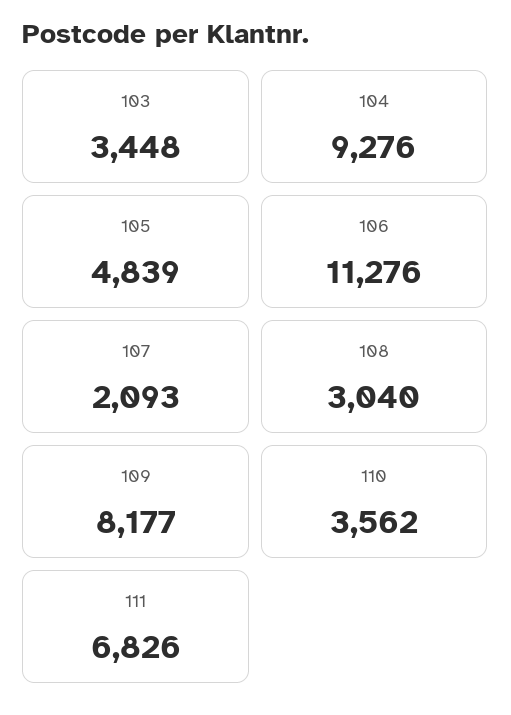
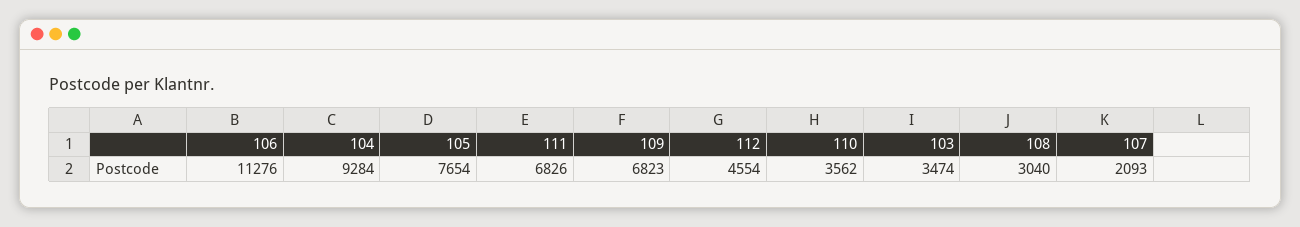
  {
-   "103": 3448,
+   "103": 3474,
-   "104": 9276,
+   "104": 9284,
-   "105": 4839,
+   "105": 7654,
    "106": 11276,
    "107": 2093,
    "108": 3040,
-   "109": 8177,
+   "109": 6823,
    "110": 3562,
-   "111": 6826
+   "111": 6826,
+   "112": 4554
  }

